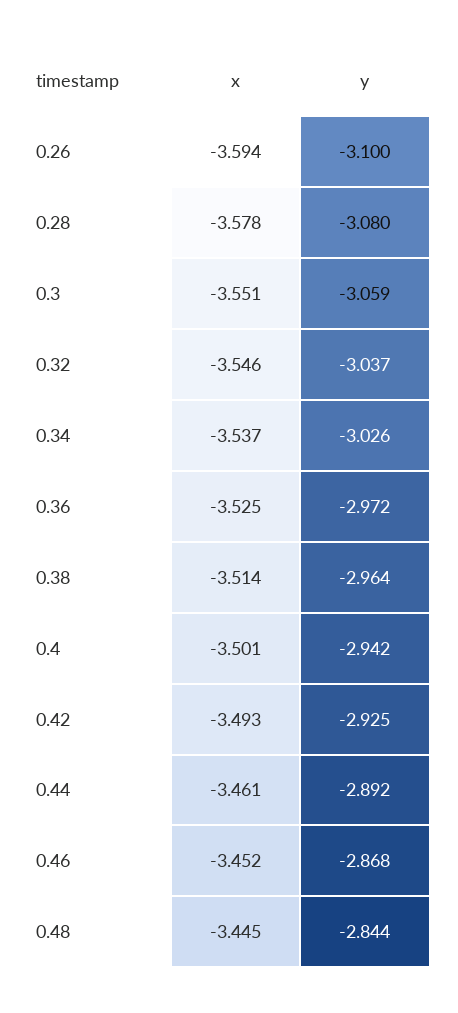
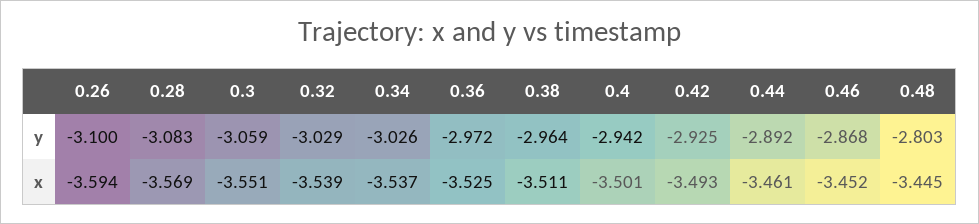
  {
    "x": {
      "0.26": -3.594,
-     "0.28": -3.578,
+     "0.28": -3.569,
      "0.3": -3.551,
-     "0.32": -3.546,
+     "0.32": -3.539,
      "0.34": -3.537,
      "0.36": -3.525,
-     "0.38": -3.514,
+     "0.38": -3.511,
      "0.4": -3.501,
      "0.42": -3.493,
      "0.44": -3.461,
      "0.46": -3.452,
      "0.48": -3.445
    },
    "y": {
      "0.26": -3.1,
-     "0.28": -3.08,
+     "0.28": -3.083,
      "0.3": -3.059,
-     "0.32": -3.037,
+     "0.32": -3.029,
      "0.34": -3.026,
      "0.36": -2.972,
      "0.38": -2.964,
      "0.4": -2.942,
      "0.42": -2.925,
      "0.44": -2.892,
      "0.46": -2.868,
-     "0.48": -2.844
+     "0.48": -2.803
    }
  }

